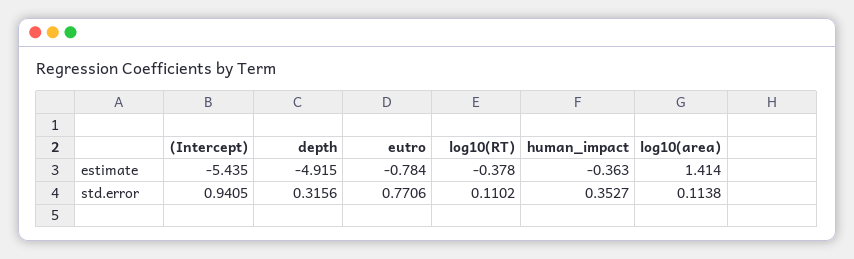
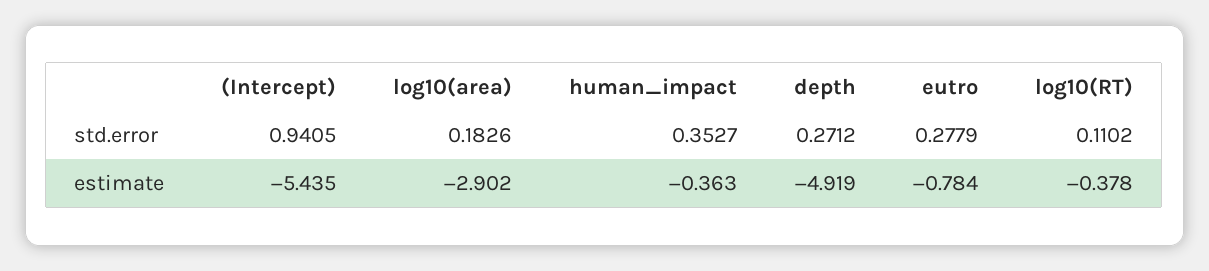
  {
    "(Intercept)": {
      "estimate": -5.435,
      "std.error": 0.9405
    },
    "depth": {
-     "estimate": -4.915,
+     "estimate": -4.919,
-     "std.error": 0.3156
+     "std.error": 0.2712
    },
    "eutro": {
      "estimate": -0.784,
-     "std.error": 0.7706
+     "std.error": 0.2779
    },
    "log10(RT)": {
      "estimate": -0.378,
      "std.error": 0.1102
    },
    "human_impact": {
      "estimate": -0.363,
      "std.error": 0.3527
    },
    "log10(area)": {
-     "estimate": 1.414,
+     "estimate": -2.902,
-     "std.error": 0.1138
+     "std.error": 0.1826
    }
  }

